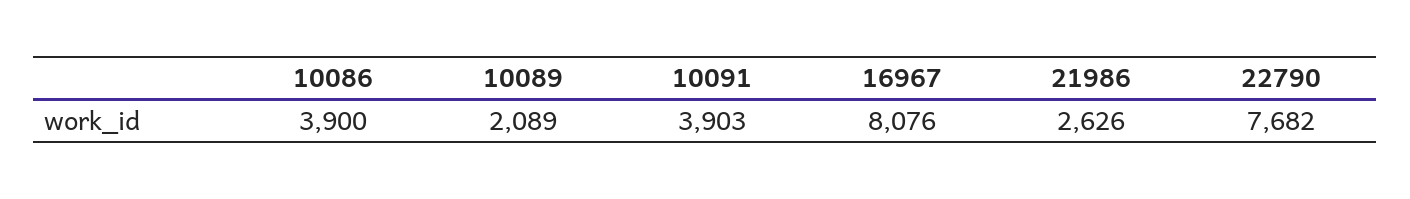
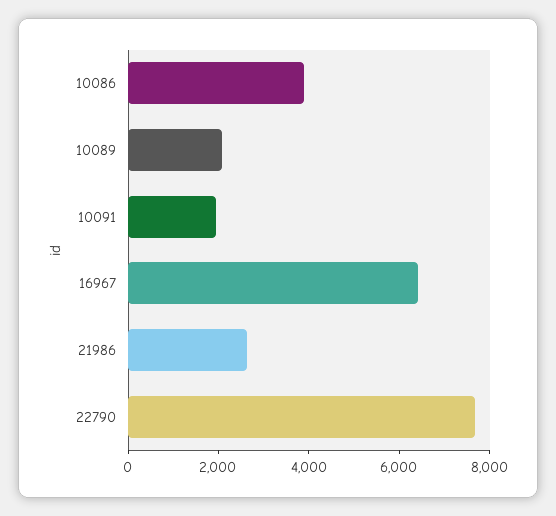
  {
    "10086": 3900,
    "10089": 2089,
-   "10091": 3903,
+   "10091": 2000,
-   "16967": 8076,
+   "16967": 6500,
    "21986": 2626,
    "22790": 7682
  }

